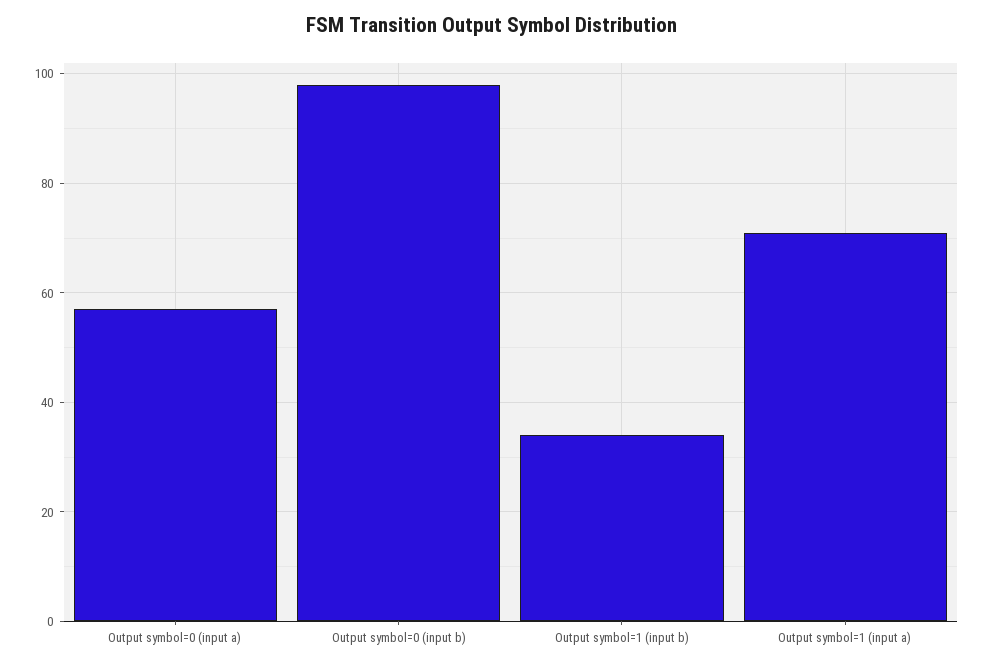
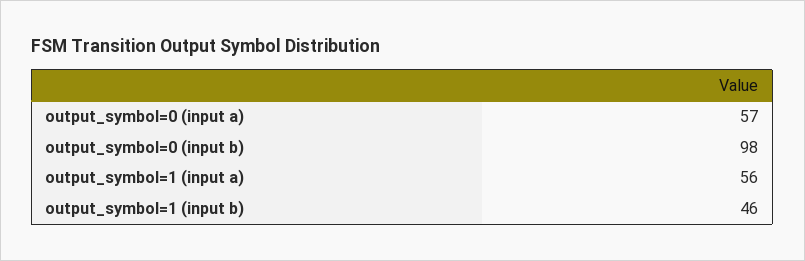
  {
    "Output symbol=0 (input a)": 57,
    "Output symbol=0 (input b)": 98,
-   "Output symbol=1 (input b)": 35,
+   "Output symbol=1 (input b)": 46,
-   "Output symbol=1 (input a)": 70
+   "Output symbol=1 (input a)": 56
  }

